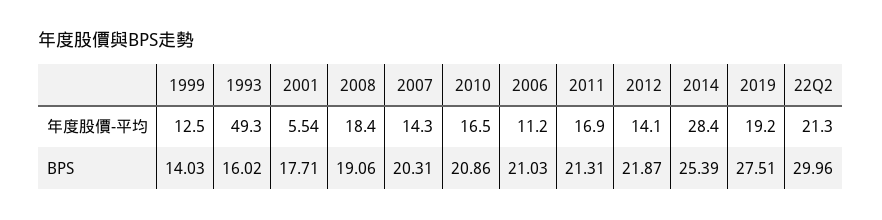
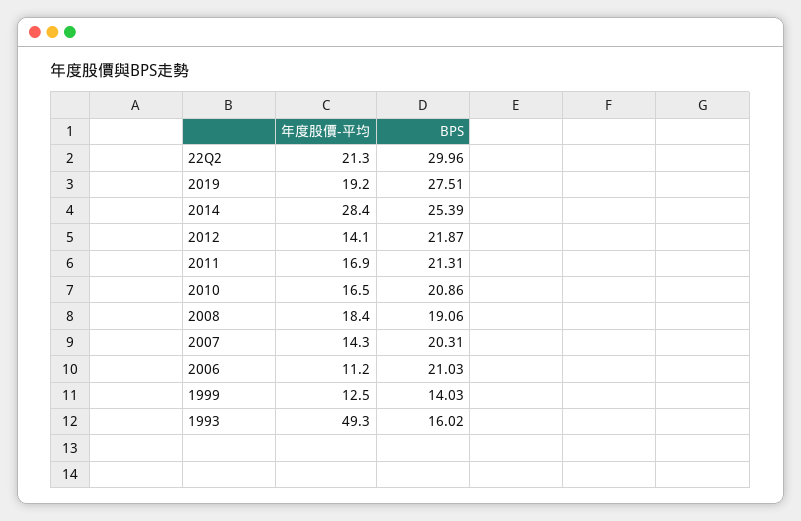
  {
    "1999": {
      "年度股價-平均": 12.5,
      "BPS": 14.03
    },
    "1993": {
      "年度股價-平均": 49.3,
      "BPS": 16.02
    },
-   "2001": {
-     "年度股價-平均": 5.54,
-     "BPS": 17.71
-   },
    "2008": {
      "年度股價-平均": 18.4,
      "BPS": 19.06
    },
    "2007": {
      "年度股價-平均": 14.3,
      "BPS": 20.31
    },
    "2010": {
      "年度股價-平均": 16.5,
      "BPS": 20.86
    },
    "2006": {
      "年度股價-平均": 11.2,
      "BPS": 21.03
    },
    "2011": {
      "年度股價-平均": 16.9,
      "BPS": 21.31
    },
    "2012": {
      "年度股價-平均": 14.1,
      "BPS": 21.87
    },
    "2014": {
      "年度股價-平均": 28.4,
      "BPS": 25.39
    },
    "2019": {
      "年度股價-平均": 19.2,
      "BPS": 27.51
    },
    "22Q2": {
      "年度股價-平均": 21.3,
      "BPS": 29.96
    }
  }

